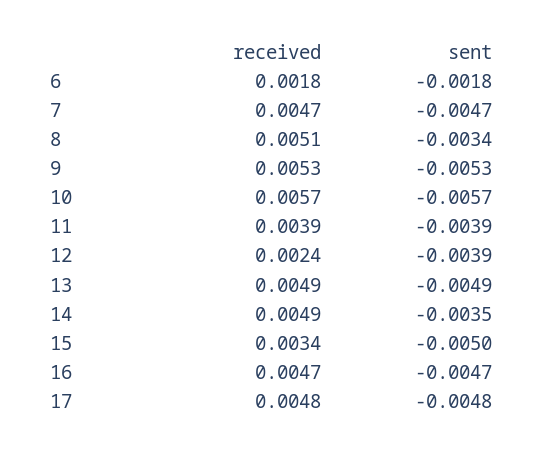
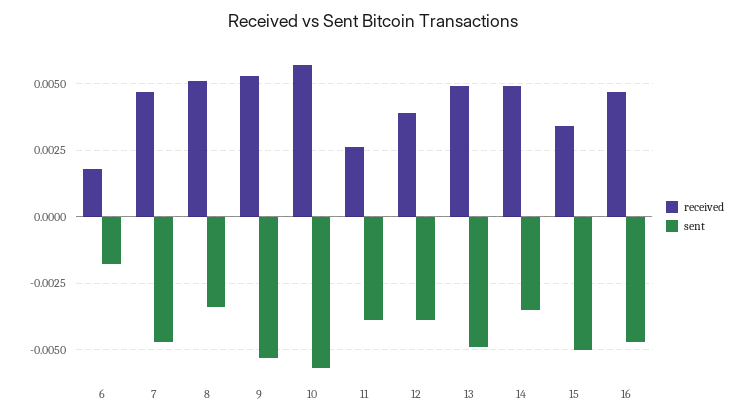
  {
    "received": {
      "6": 0.0018,
      "7": 0.0047,
      "8": 0.0051,
      "9": 0.0053,
      "10": 0.0057,
-     "11": 0.0039,
+     "11": 0.0025,
-     "12": 0.0024,
+     "12": 0.004,
      "13": 0.0049,
      "14": 0.0049,
      "15": 0.0034,
-     "16": 0.0047,
+     "16": 0.0047
-     "17": 0.0048
    },
    "sent": {
      "6": -0.0018,
      "7": -0.0047,
      "8": -0.0034,
      "9": -0.0053,
      "10": -0.0057,
      "11": -0.0039,
      "12": -0.0039,
      "13": -0.0049,
      "14": -0.0035,
      "15": -0.005,
-     "16": -0.0047,
+     "16": -0.0047
-     "17": -0.0048
    }
  }

